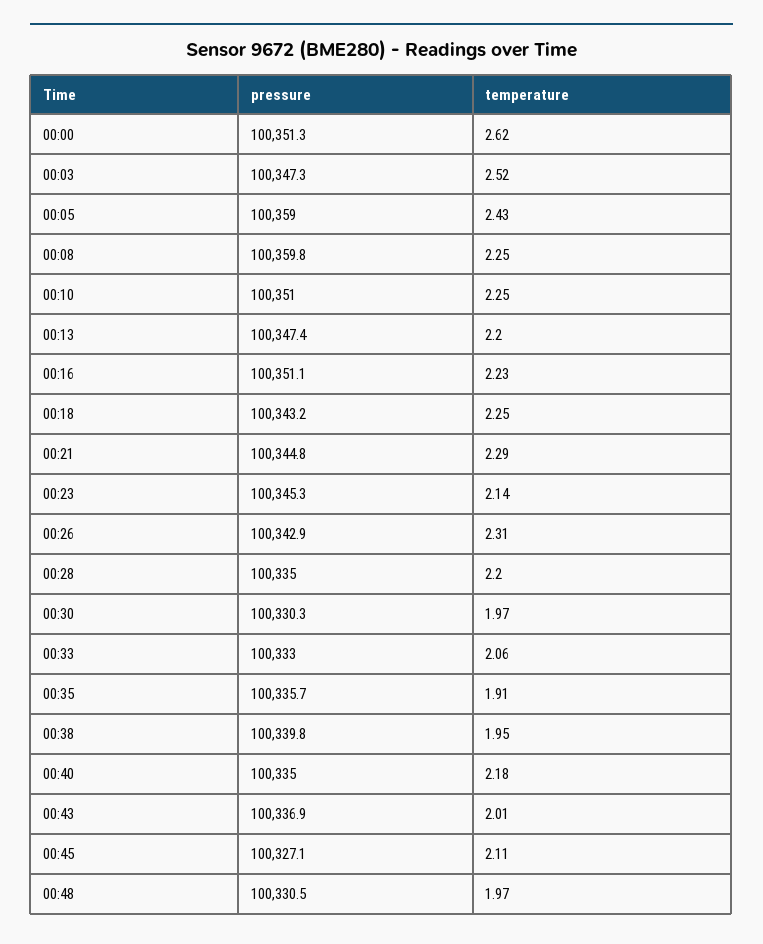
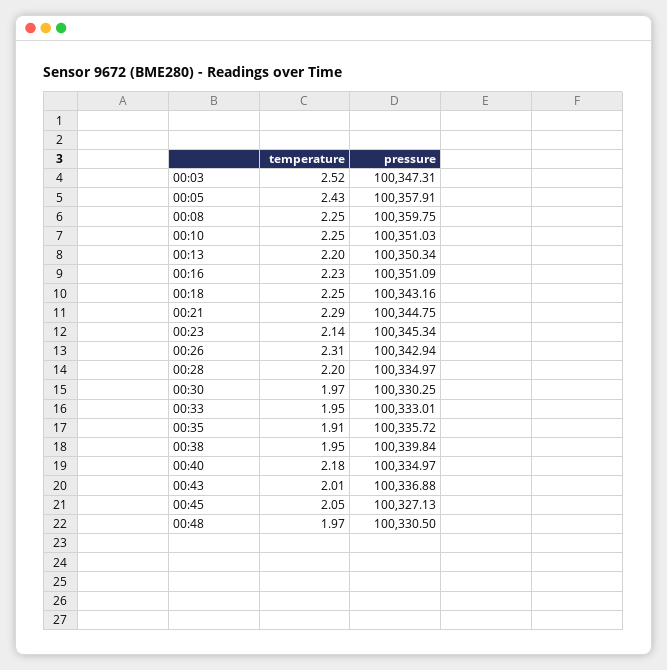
  {
    "pressure": {
-     "00:00": 100351.3,
      "00:03": 100347.31,
-     "00:05": 100359,
+     "00:05": 100357.91,
      "00:08": 100359.75,
      "00:10": 100351.03,
-     "00:13": 100347.4,
+     "00:13": 100350.34,
      "00:16": 100351.09,
      "00:18": 100343.16,
      "00:21": 100344.75,
      "00:23": 100345.34,
      "00:26": 100342.94,
      "00:28": 100334.97,
      "00:30": 100330.25,
      "00:33": 100333.01,
      "00:35": 100335.72,
      "00:38": 100339.84,
      "00:40": 100334.97,
      "00:43": 100336.88,
      "00:45": 100327.13,
      "00:48": 100330.5
    },
    "temperature": {
-     "00:00": 2.62,
      "00:03": 2.52,
      "00:05": 2.43,
      "00:08": 2.25,
      "00:10": 2.25,
      "00:13": 2.2,
      "00:16": 2.23,
      "00:18": 2.25,
      "00:21": 2.29,
      "00:23": 2.14,
      "00:26": 2.31,
      "00:28": 2.2,
      "00:30": 1.97,
-     "00:33": 2.06,
+     "00:33": 1.95,
      "00:35": 1.91,
      "00:38": 1.95,
      "00:40": 2.18,
      "00:43": 2.01,
-     "00:45": 2.11,
+     "00:45": 2.05,
      "00:48": 1.97
    }
  }

